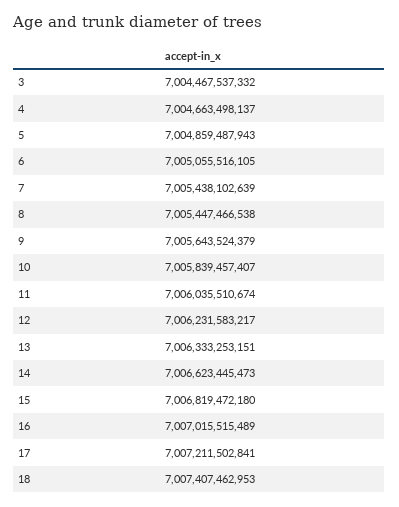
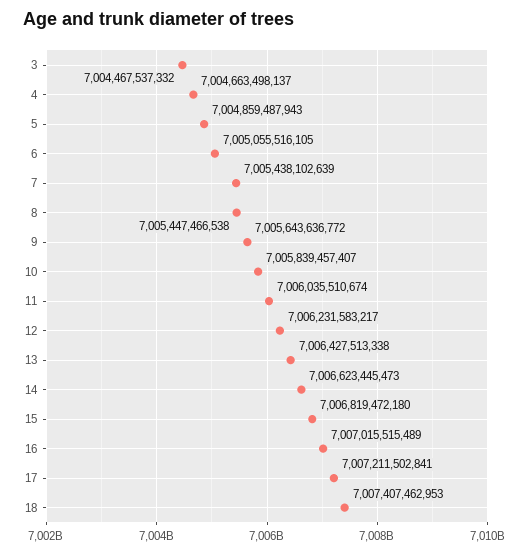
  {
    "3": 7004467537332,
    "4": 7004663498137,
    "5": 7004859487943,
    "6": 7005055516105,
    "7": 7005438102639,
    "8": 7005447466538,
-   "9": 7005643524379,
+   "9": 7005643636772,
    "10": 7005839457407,
    "11": 7006035510674,
    "12": 7006231583217,
-   "13": 7006333253151,
+   "13": 7006427513338,
    "14": 7006623445473,
    "15": 7006819472180,
    "16": 7007015515489,
    "17": 7007211502841,
    "18": 7007407462953
  }

